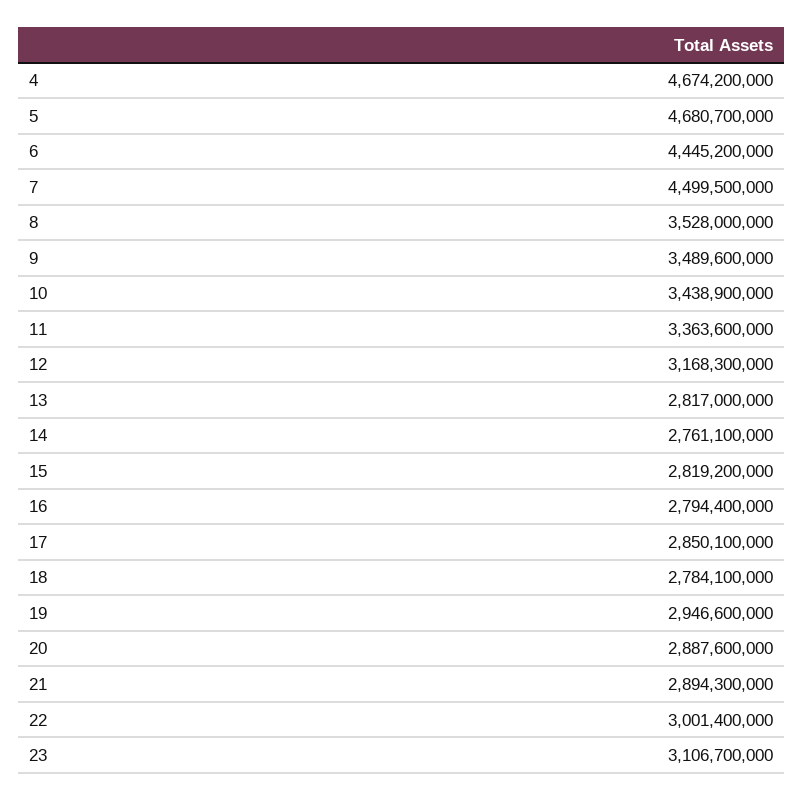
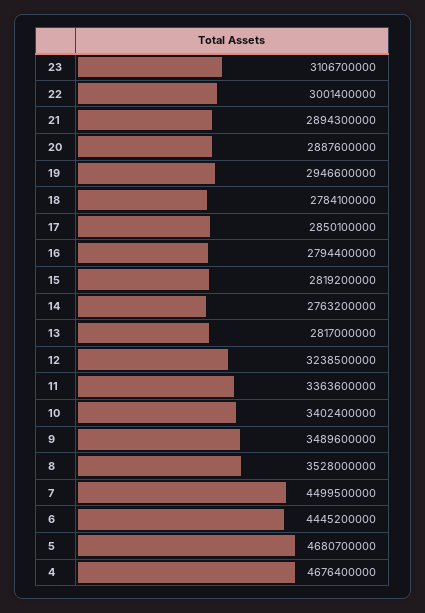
  {
-   "4": 4674200000,
+   "4": 4676400000,
    "5": 4680700000,
    "6": 4445200000,
    "7": 4499500000,
    "8": 3528000000,
    "9": 3489600000,
-   "10": 3438900000,
+   "10": 3402400000,
    "11": 3363600000,
-   "12": 3168300000,
+   "12": 3238500000,
    "13": 2817000000,
-   "14": 2761100000,
+   "14": 2763200000,
    "15": 2819200000,
    "16": 2794400000,
    "17": 2850100000,
    "18": 2784100000,
    "19": 2946600000,
    "20": 2887600000,
    "21": 2894300000,
    "22": 3001400000,
    "23": 3106700000
  }

